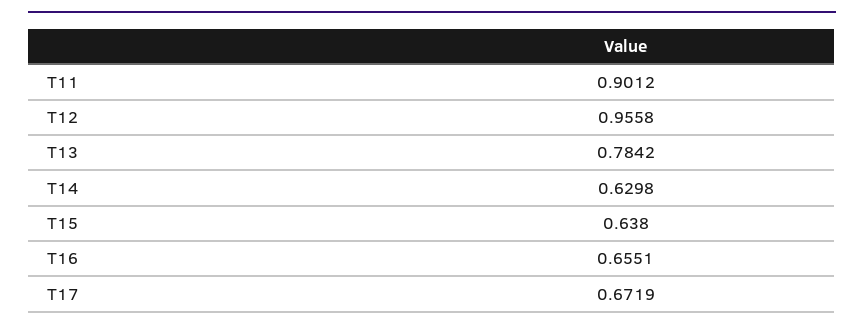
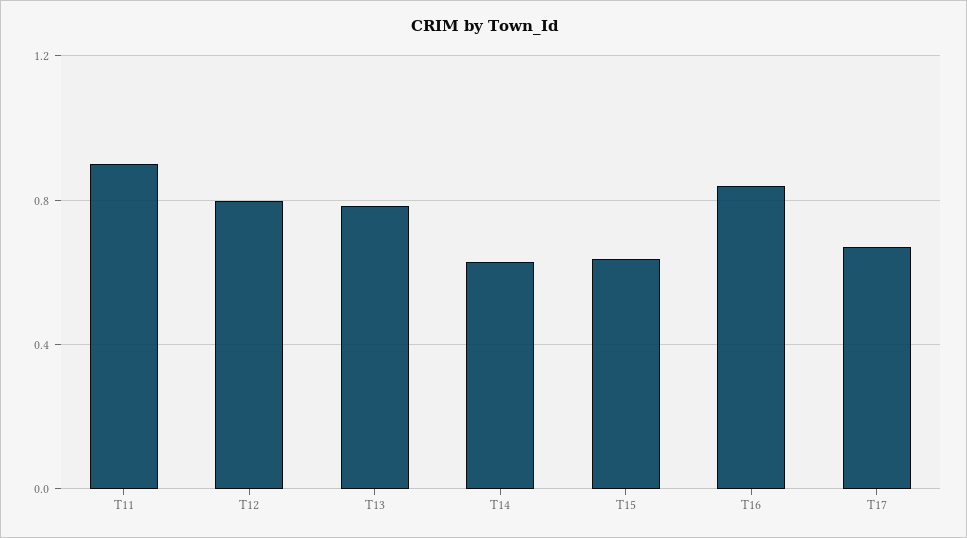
  {
    "T11": 0.9012,
-   "T12": 0.9558,
+   "T12": 0.8,
    "T13": 0.7842,
    "T14": 0.6298,
    "T15": 0.638,
-   "T16": 0.6551,
+   "T16": 0.85,
    "T17": 0.6719
  }

